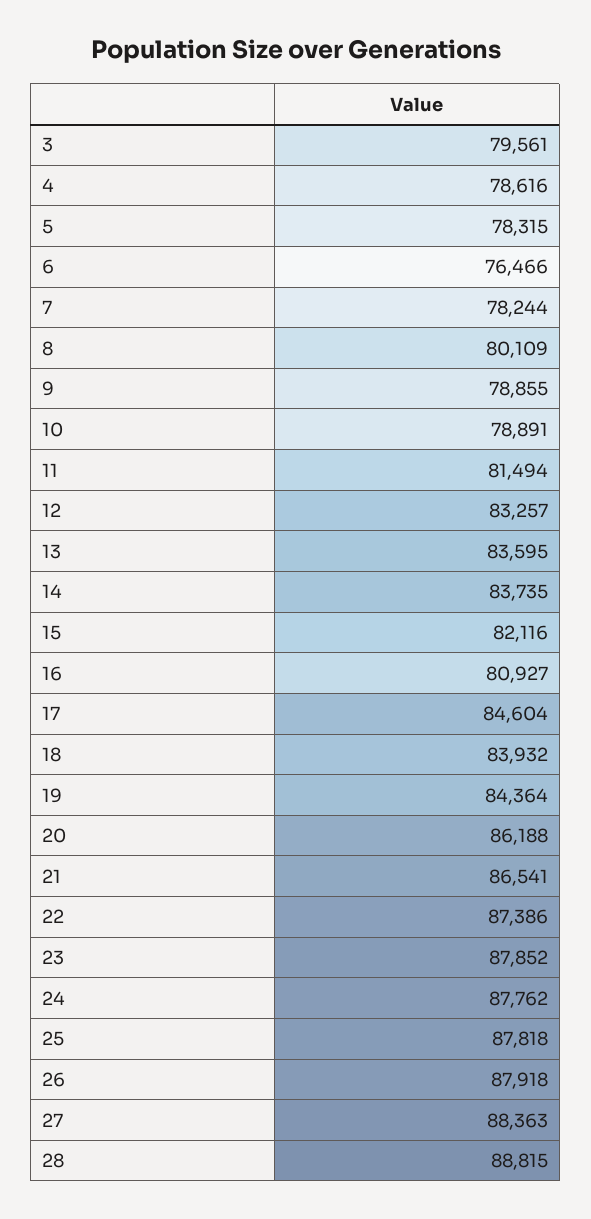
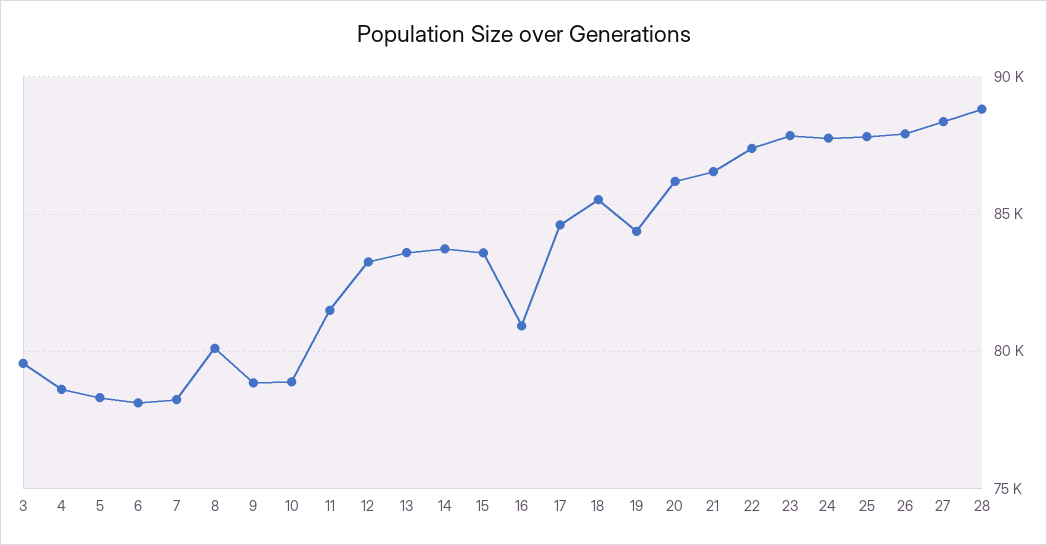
  {
    "3": 79561,
    "4": 78616,
    "5": 78315,
-   "6": 76466,
+   "6": 78000,
    "7": 78244,
    "8": 80109,
    "9": 78855,
    "10": 78891,
    "11": 81494,
    "12": 83257,
    "13": 83595,
    "14": 83735,
-   "15": 82116,
+   "15": 83500,
    "16": 80927,
    "17": 84604,
-   "18": 83932,
+   "18": 85500,
    "19": 84364,
    "20": 86188,
    "21": 86541,
    "22": 87386,
    "23": 87852,
    "24": 87762,
    "25": 87818,
    "26": 87918,
    "27": 88363,
    "28": 88815
  }

